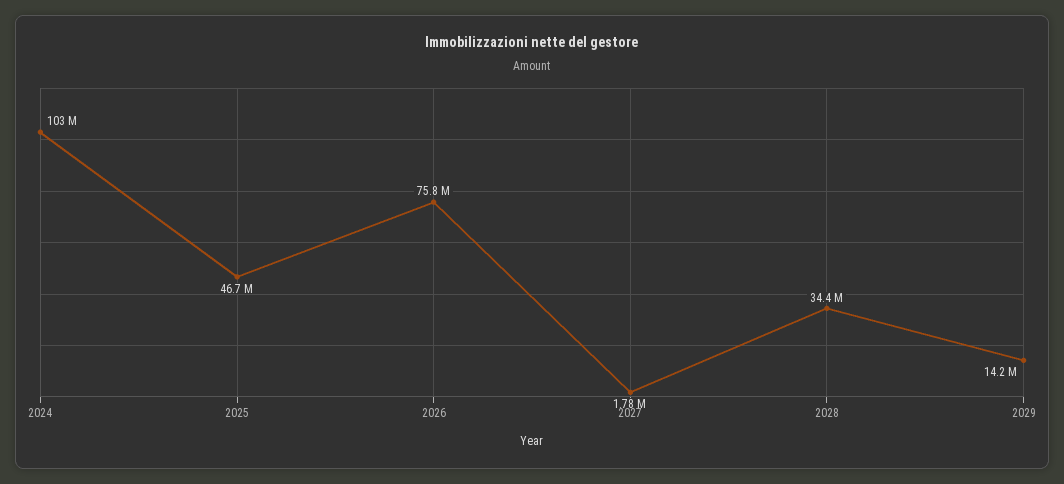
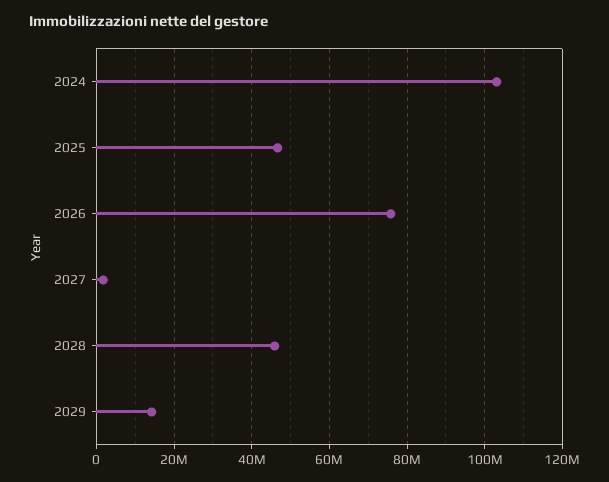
  {
    "2024": 103000000,
    "2025": 46700000,
    "2026": 75800000,
    "2027": 1780000,
-   "2028": 34400000,
+   "2028": 46000000,
    "2029": 14200000
  }

